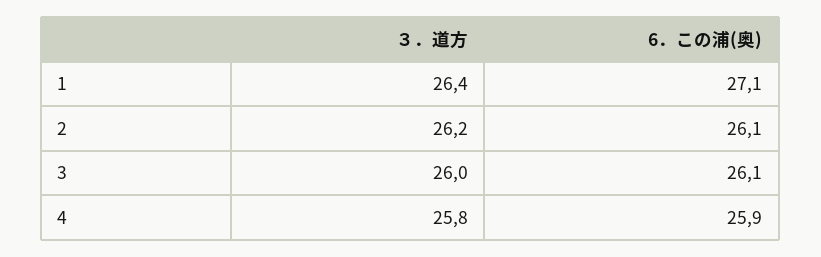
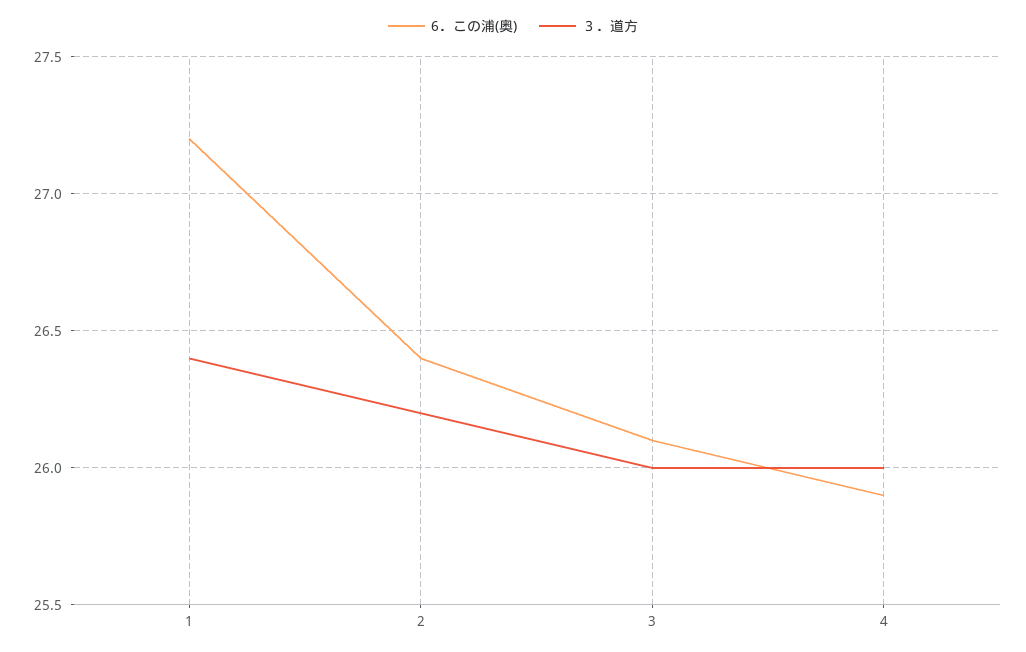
  {
    "３．道方": {
      "1": 26.4,
      "2": 26.2,
      "3": 26,
-     "4": 25.8
+     "4": 26
    },
    "6．この浦(奥)": {
-     "1": 27.1,
+     "1": 27.2,
-     "2": 26.1,
+     "2": 26.4,
      "3": 26.1,
      "4": 25.9
    }
  }

